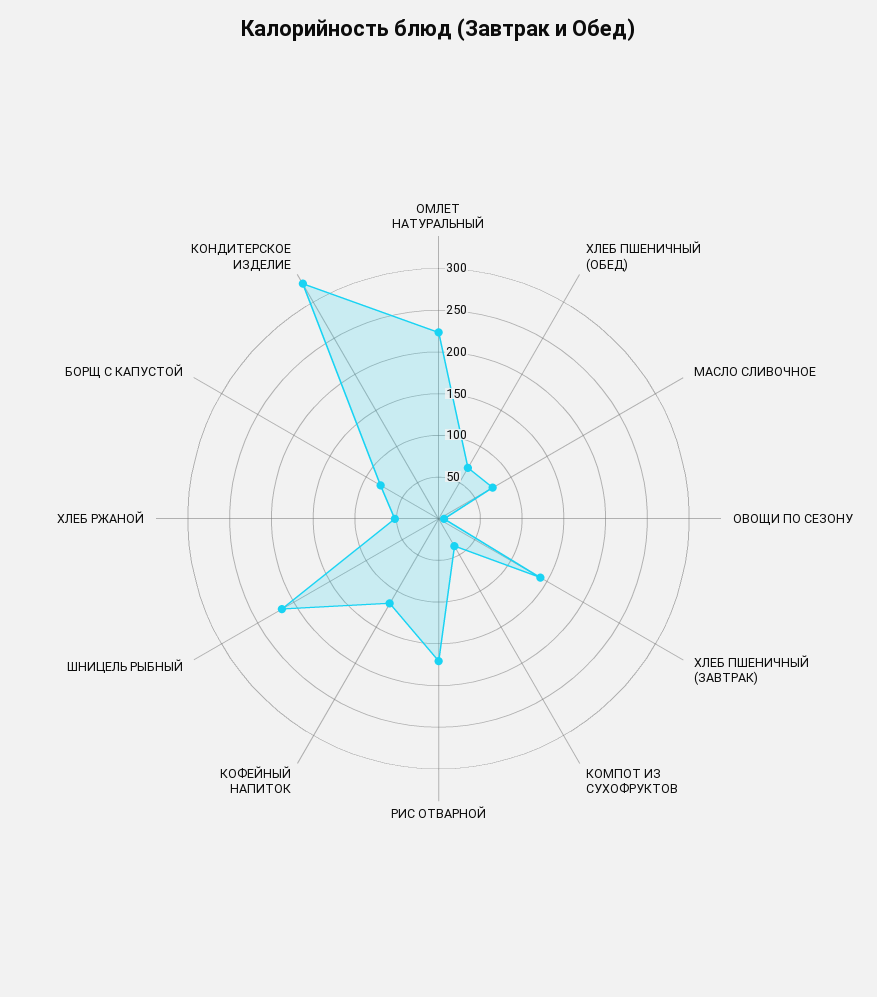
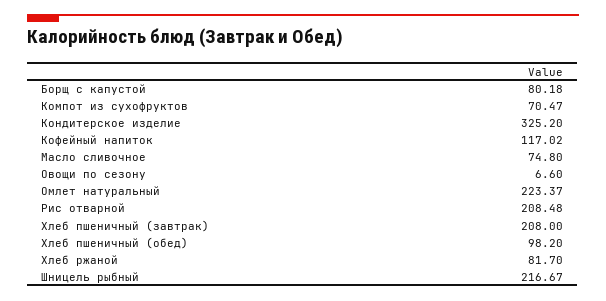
  {
    "ОМЛЕТ НАТУРАЛЬНЫЙ": 223.37,
-   "ХЛЕБ ПШЕНИЧНЫЙ (ОБЕД)": 70,
+   "ХЛЕБ ПШЕНИЧНЫЙ (ОБЕД)": 98.2,
    "МАСЛО СЛИВОЧНОЕ": 74.8,
    "ОВОЩИ ПО СЕЗОНУ": 6.6,
-   "ХЛЕБ ПШЕНИЧНЫЙ (ЗАВТРАК)": 140,
+   "ХЛЕБ ПШЕНИЧНЫЙ (ЗАВТРАК)": 208,
-   "КОМПОТ ИЗ СУХОФРУКТОВ": 40,
+   "КОМПОТ ИЗ СУХОФРУКТОВ": 70.47,
-   "РИС ОТВАРНОЙ": 170,
+   "РИС ОТВАРНОЙ": 208.48,
    "КОФЕЙНЫЙ НАПИТОК": 117.02,
    "ШНИЦЕЛЬ РЫБНЫЙ": 216.67,
-   "ХЛЕБ РЖАНОЙ": 50,
+   "ХЛЕБ РЖАНОЙ": 81.7,
    "БОРЩ С КАПУСТОЙ": 80.18,
    "КОНДИТЕРСКОЕ ИЗДЕЛИЕ": 325.2
  }

